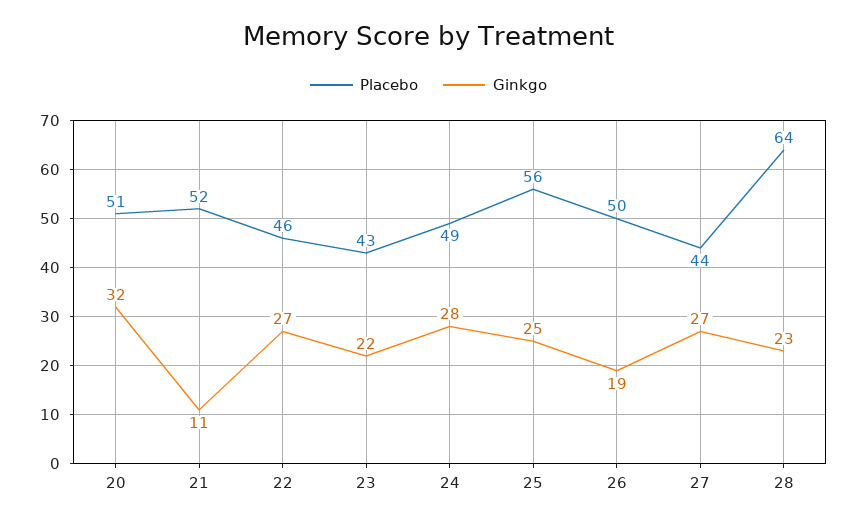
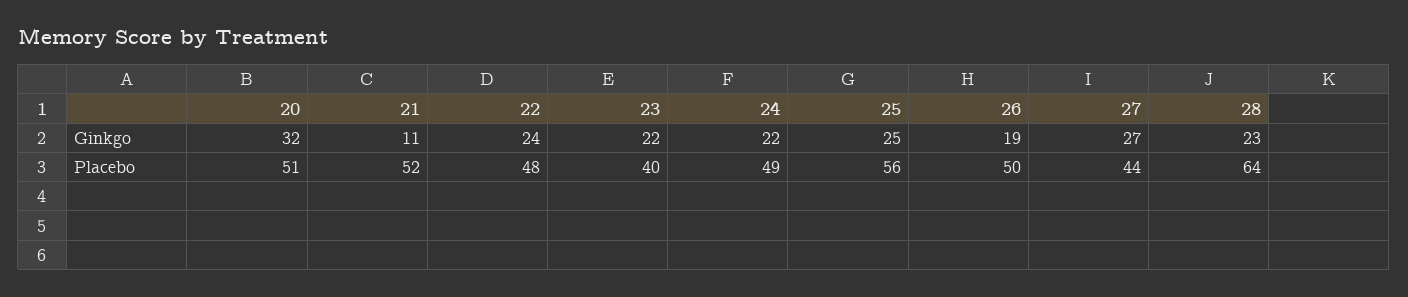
  {
    "Placebo": {
      "20": 51,
      "21": 52,
-     "22": 46,
+     "22": 48,
-     "23": 43,
+     "23": 40,
      "24": 49,
      "25": 56,
      "26": 50,
      "27": 44,
      "28": 64
    },
    "Ginkgo": {
      "20": 32,
      "21": 11,
-     "22": 27,
+     "22": 24,
      "23": 22,
-     "24": 28,
+     "24": 22,
      "25": 25,
      "26": 19,
      "27": 27,
      "28": 23
    }
  }

